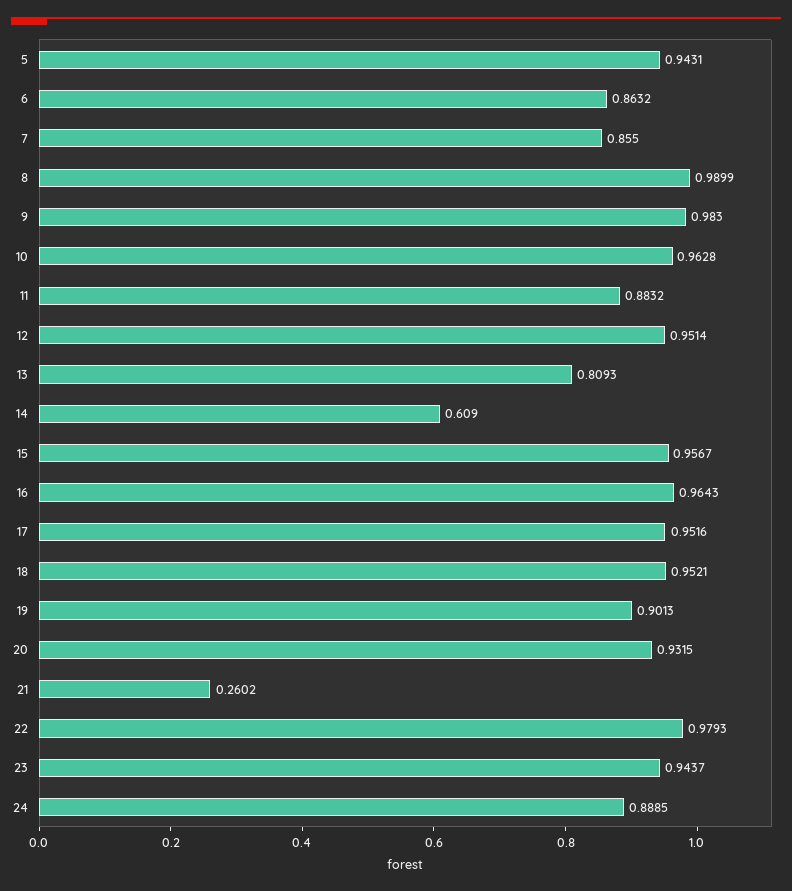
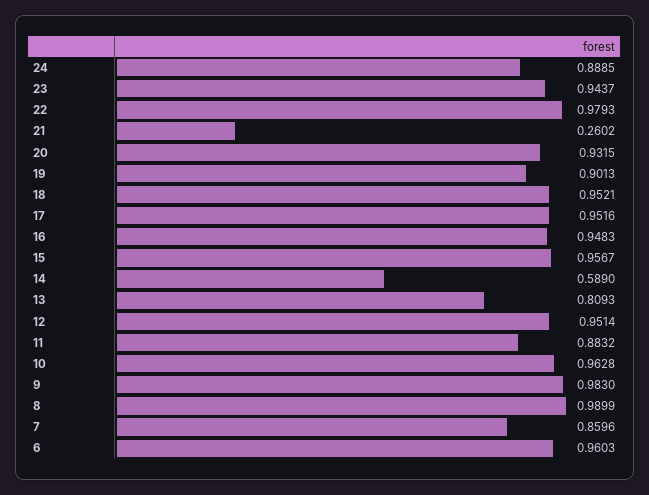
  {
-   "5": 0.9431,
-   "6": 0.8632,
+   "6": 0.9603,
-   "7": 0.855,
+   "7": 0.8596,
    "8": 0.9899,
    "9": 0.983,
    "10": 0.9628,
    "11": 0.8832,
    "12": 0.9514,
    "13": 0.8093,
-   "14": 0.609,
+   "14": 0.589,
    "15": 0.9567,
-   "16": 0.9643,
+   "16": 0.9483,
    "17": 0.9516,
    "18": 0.9521,
    "19": 0.9013,
    "20": 0.9315,
    "21": 0.2602,
    "22": 0.9793,
    "23": 0.9437,
    "24": 0.8885
  }

